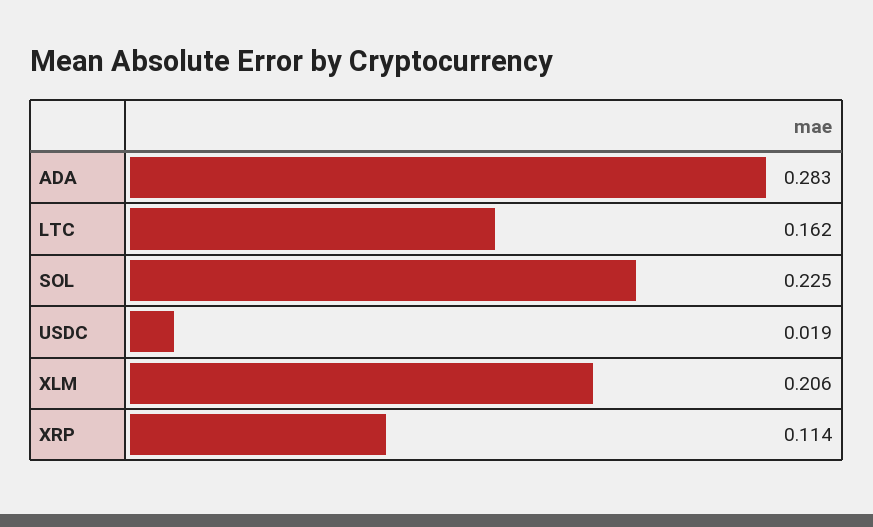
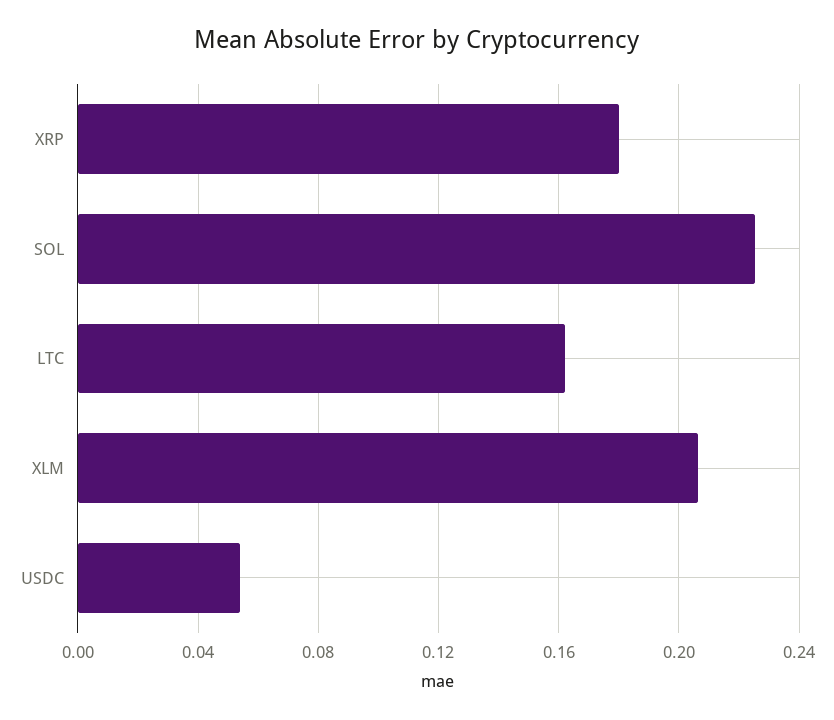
  {
-   "ADA": 0.283,
    "LTC": 0.162,
    "SOL": 0.225,
-   "USDC": 0.019,
+   "USDC": 0.055,
    "XLM": 0.206,
-   "XRP": 0.114
+   "XRP": 0.18
  }

